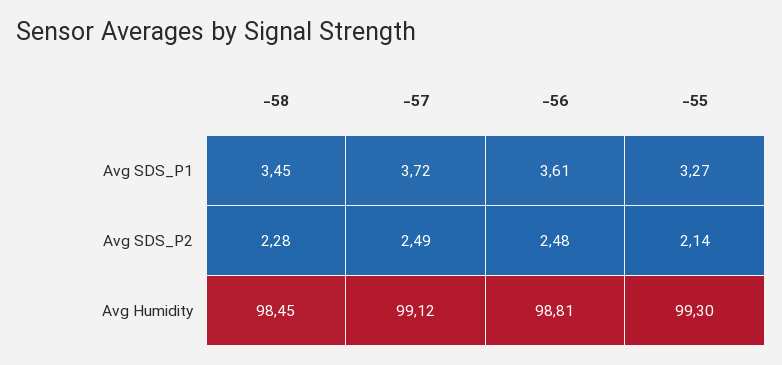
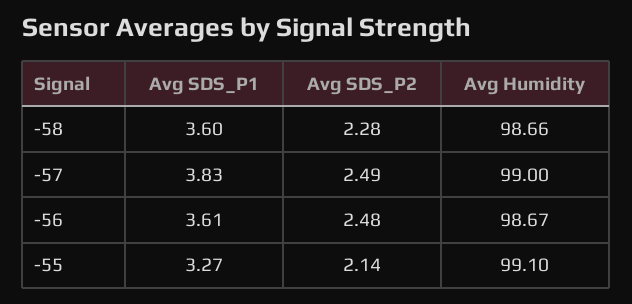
  {
    "-58": {
-     "Avg SDS_P1": 3.45,
+     "Avg SDS_P1": 3.6,
      "Avg SDS_P2": 2.28,
-     "Avg Humidity": 98.45
+     "Avg Humidity": 98.66
    },
    "-57": {
-     "Avg SDS_P1": 3.72,
+     "Avg SDS_P1": 3.83,
      "Avg SDS_P2": 2.49,
-     "Avg Humidity": 99.12
+     "Avg Humidity": 99
    },
    "-56": {
      "Avg SDS_P1": 3.61,
      "Avg SDS_P2": 2.48,
-     "Avg Humidity": 98.81
+     "Avg Humidity": 98.67
    },
    "-55": {
      "Avg SDS_P1": 3.27,
      "Avg SDS_P2": 2.14,
-     "Avg Humidity": 99.3
+     "Avg Humidity": 99.1
    }
  }

